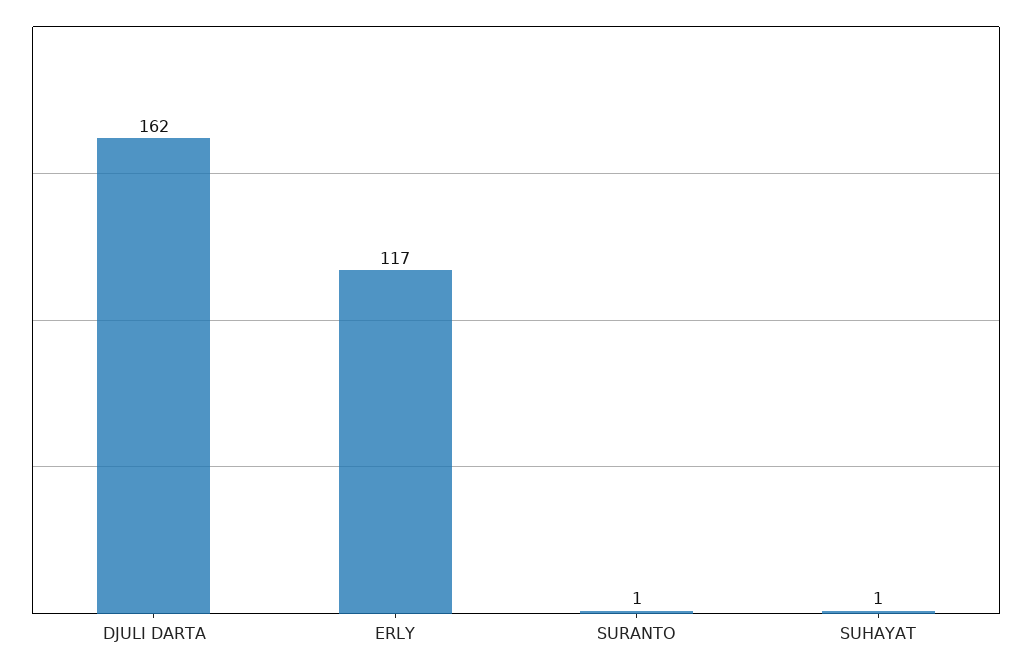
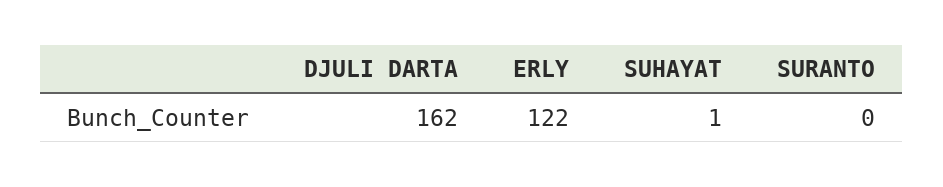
  {
    "DJULI DARTA": 162,
-   "ERLY": 117,
+   "ERLY": 122,
-   "SURANTO": 1,
+   "SURANTO": 0,
    "SUHAYAT": 1
  }

